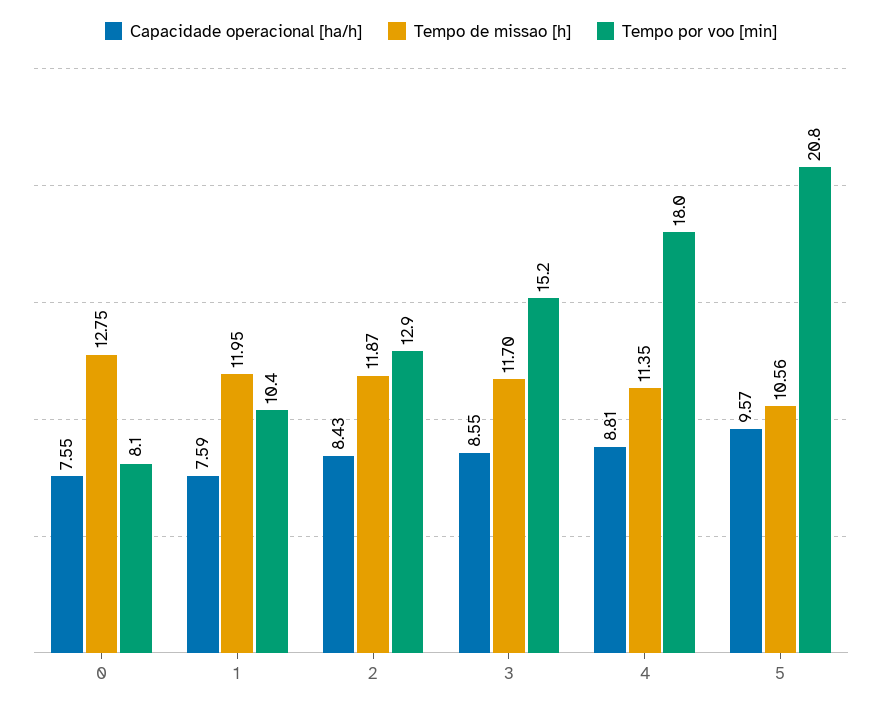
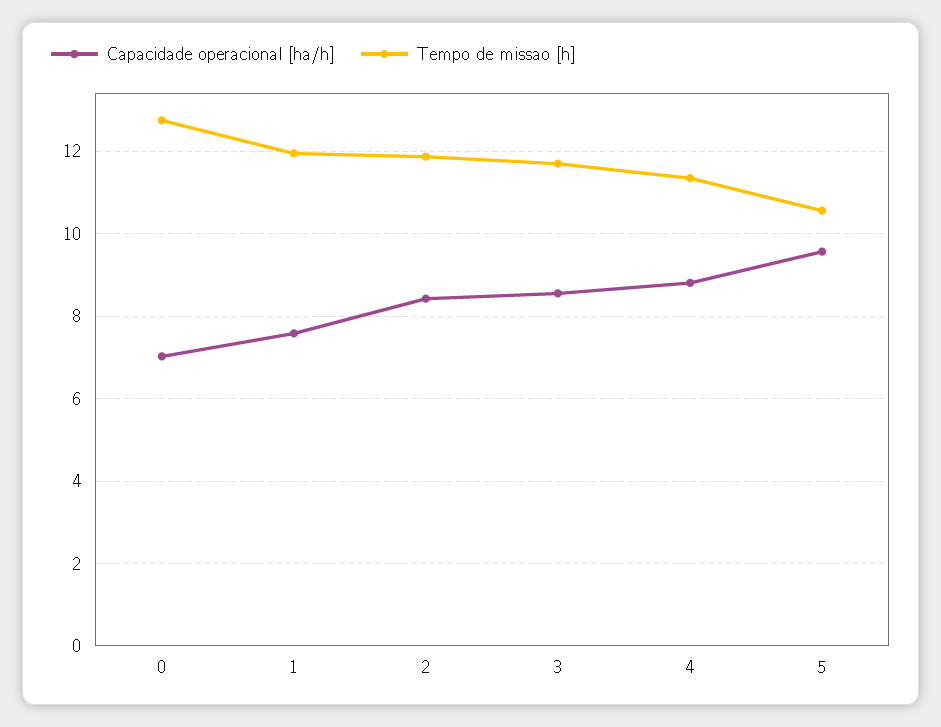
  {
    "Capacidade operacional [ha/h]": {
-     "0": 7.55,
+     "0": 7,
      "1": 7.59,
      "2": 8.43,
      "3": 8.55,
      "4": 8.81,
      "5": 9.57
    },
    "Tempo de missao [h]": {
      "0": 12.75,
      "1": 11.95,
      "2": 11.87,
      "3": 11.7,
      "4": 11.35,
      "5": 10.56
-   },
+   }
-   "Tempo por voo [min]": {
-     "0": 8.1,
-     "1": 10.4,
-     "2": 12.9,
-     "3": 15.2,
-     "4": 18,
-     "5": 20.8
-   }
  }

